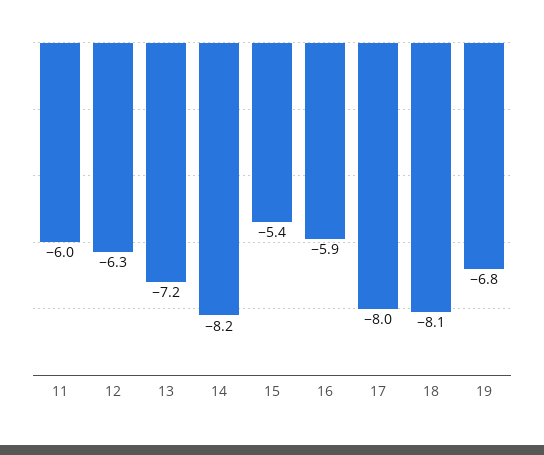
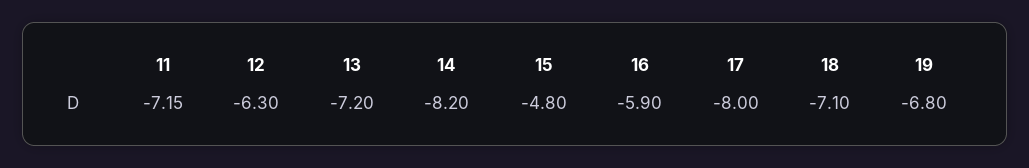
  {
-   "11": -6,
+   "11": -7.15,
    "12": -6.3,
    "13": -7.2,
    "14": -8.2,
-   "15": -5.4,
+   "15": -4.8,
    "16": -5.9,
    "17": -8,
-   "18": -8.1,
+   "18": -7.1,
    "19": -6.8
  }

